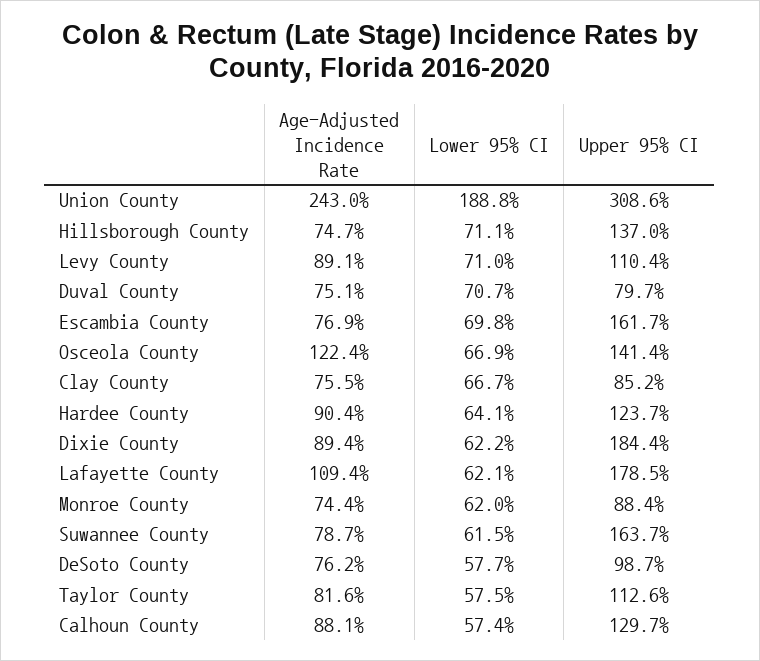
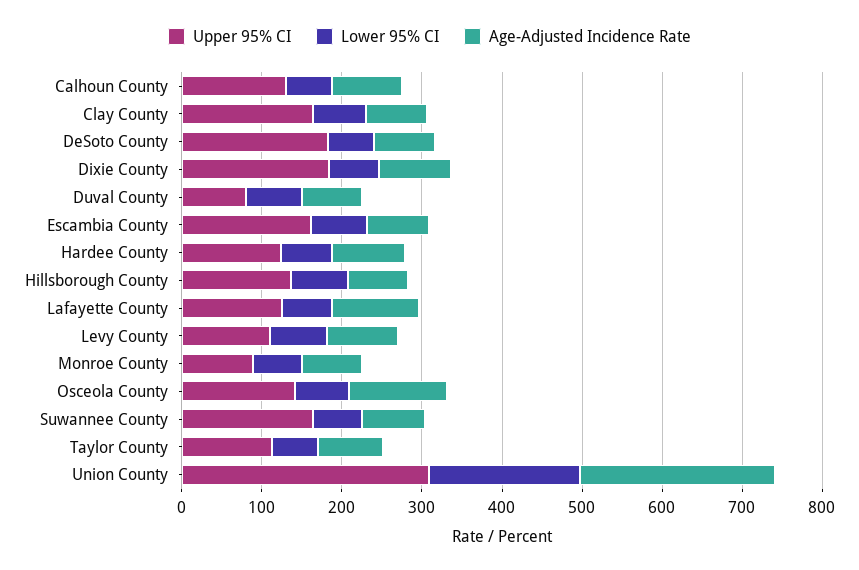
  {
    "Age-Adjusted Incidence Rate": {
      "Union County": 243,
      "Hillsborough County": 74.7,
      "Levy County": 89.1,
      "Duval County": 75.1,
      "Escambia County": 76.9,
      "Osceola County": 122.4,
      "Clay County": 75.5,
      "Hardee County": 90.4,
      "Dixie County": 89.4,
      "Lafayette County": 109.4,
      "Monroe County": 74.4,
      "Suwannee County": 78.7,
      "DeSoto County": 76.2,
      "Taylor County": 81.6,
      "Calhoun County": 88.1
    },
    "Lower 95% CI": {
      "Union County": 188.8,
      "Hillsborough County": 71.1,
      "Levy County": 71,
      "Duval County": 70.7,
      "Escambia County": 69.8,
      "Osceola County": 66.9,
      "Clay County": 66.7,
      "Hardee County": 64.1,
      "Dixie County": 62.2,
      "Lafayette County": 62.1,
      "Monroe County": 62,
      "Suwannee County": 61.5,
      "DeSoto County": 57.7,
      "Taylor County": 57.5,
      "Calhoun County": 57.4
    },
    "Upper 95% CI": {
      "Union County": 308.6,
      "Hillsborough County": 137,
      "Levy County": 110.4,
      "Duval County": 79.7,
      "Escambia County": 161.7,
      "Osceola County": 141.4,
-     "Clay County": 85.2,
+     "Clay County": 160,
      "Hardee County": 123.7,
      "Dixie County": 184.4,
-     "Lafayette County": 178.5,
+     "Lafayette County": 120,
      "Monroe County": 88.4,
      "Suwannee County": 163.7,
-     "DeSoto County": 98.7,
+     "DeSoto County": 180,
      "Taylor County": 112.6,
      "Calhoun County": 129.7
    }
  }

